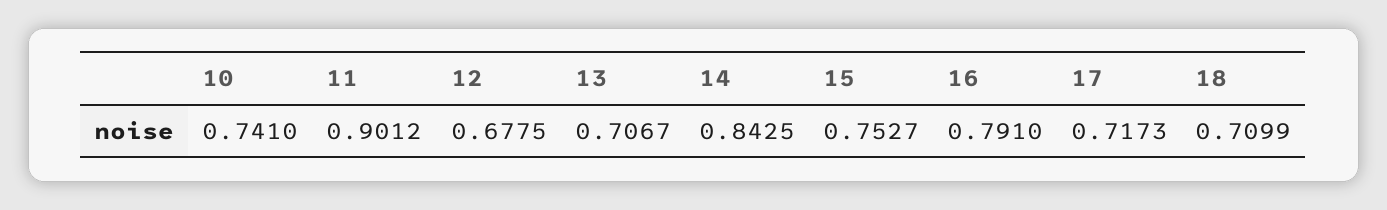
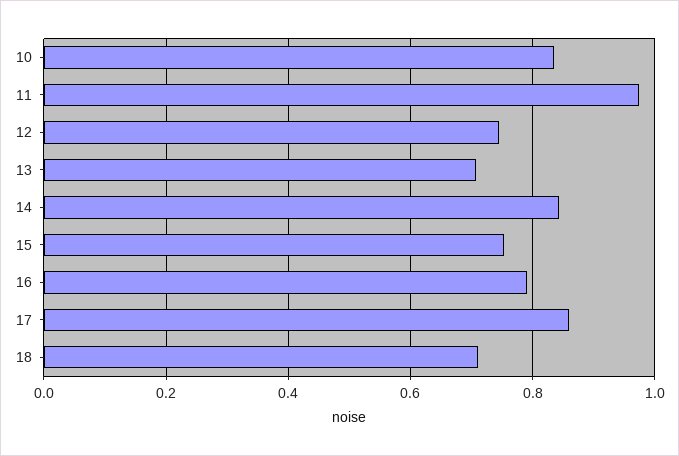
  {
-   "10": 0.741,
+   "10": 0.84,
-   "11": 0.9012,
+   "11": 0.98,
-   "12": 0.6775,
+   "12": 0.74,
    "13": 0.7067,
    "14": 0.8425,
    "15": 0.7527,
    "16": 0.791,
-   "17": 0.7173,
+   "17": 0.86,
    "18": 0.7099
  }

